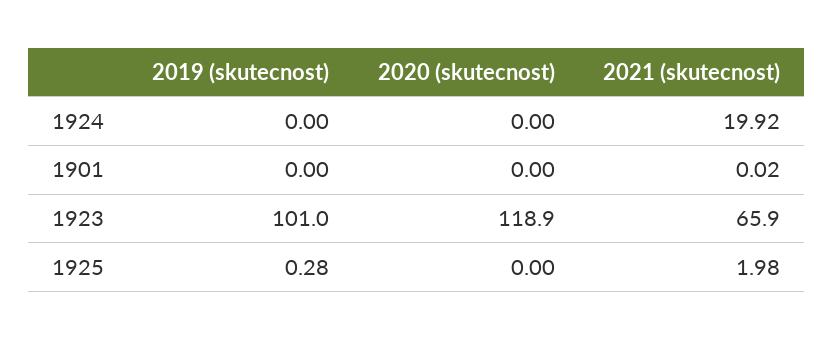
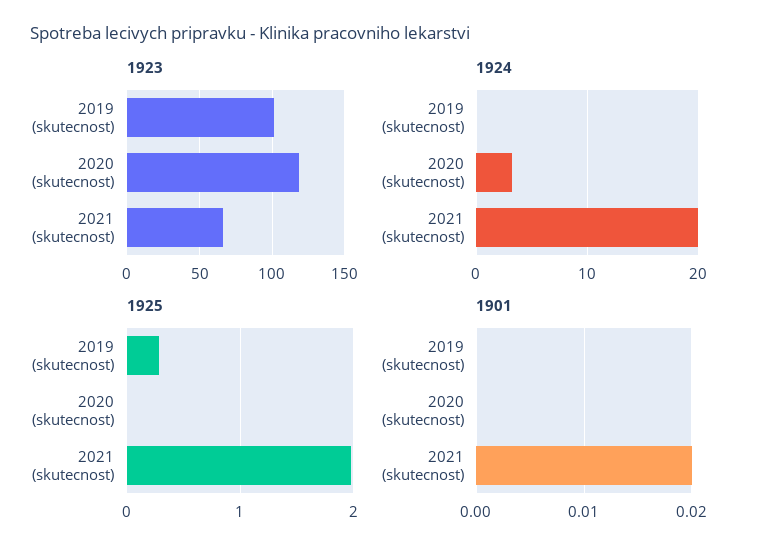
  {
    "1924": {
      "2019 (skutecnost)": 0,
-     "2020 (skutecnost)": 0,
+     "2020 (skutecnost)": 3,
      "2021 (skutecnost)": 19.92
    },
    "1901": {
      "2019 (skutecnost)": 0,
      "2020 (skutecnost)": 0,
      "2021 (skutecnost)": 0.02
    },
    "1923": {
      "2019 (skutecnost)": 101,
      "2020 (skutecnost)": 118.9,
      "2021 (skutecnost)": 65.9
    },
    "1925": {
      "2019 (skutecnost)": 0.28,
      "2020 (skutecnost)": 0,
      "2021 (skutecnost)": 1.98
    }
  }

